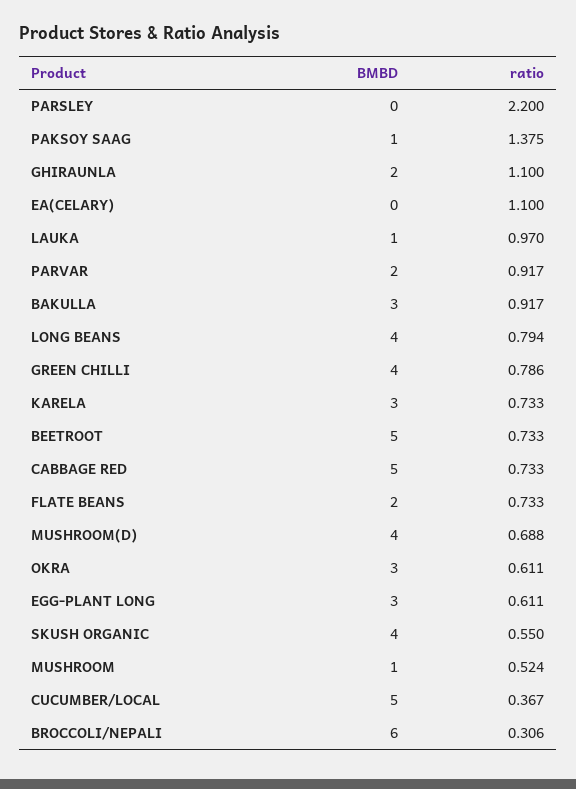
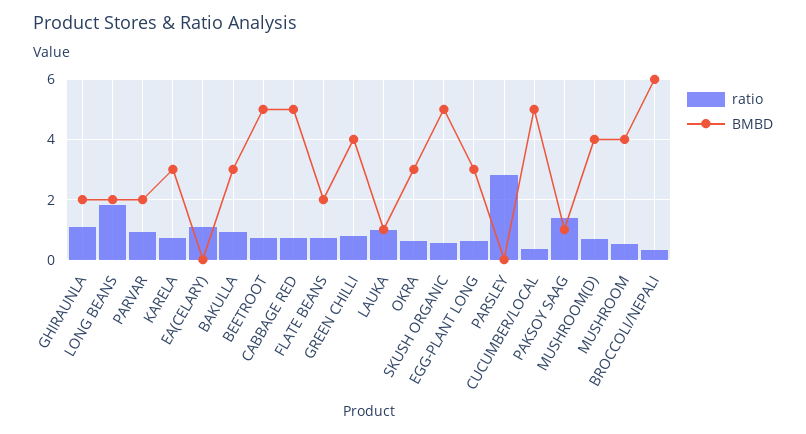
  {
    "BMBD": {
      "PARSLEY": 0,
      "PAKSOY SAAG": 1,
      "GHIRAUNLA": 2,
      "EA(CELARY)": 0,
      "LAUKA": 1,
      "PARVAR": 2,
      "BAKULLA": 3,
-     "LONG BEANS": 4,
+     "LONG BEANS": 2,
      "GREEN CHILLI": 4,
      "KARELA": 3,
      "BEETROOT": 5,
      "CABBAGE RED": 5,
      "FLATE BEANS": 2,
      "MUSHROOM(D)": 4,
      "OKRA": 3,
      "EGG-PLANT LONG": 3,
-     "SKUSH ORGANIC": 4,
+     "SKUSH ORGANIC": 5,
-     "MUSHROOM": 1,
+     "MUSHROOM": 4,
      "CUCUMBER/LOCAL": 5,
      "BROCCOLI/NEPALI": 6
    },
    "ratio": {
-     "PARSLEY": 2.2,
+     "PARSLEY": 2.8,
      "PAKSOY SAAG": 1.375,
      "GHIRAUNLA": 1.1,
      "EA(CELARY)": 1.1,
      "LAUKA": 0.97,
      "PARVAR": 0.917,
      "BAKULLA": 0.917,
-     "LONG BEANS": 0.794,
+     "LONG BEANS": 1.8,
      "GREEN CHILLI": 0.786,
      "KARELA": 0.733,
      "BEETROOT": 0.733,
      "CABBAGE RED": 0.733,
      "FLATE BEANS": 0.733,
      "MUSHROOM(D)": 0.688,
      "OKRA": 0.611,
      "EGG-PLANT LONG": 0.611,
      "SKUSH ORGANIC": 0.55,
      "MUSHROOM": 0.524,
      "CUCUMBER/LOCAL": 0.367,
      "BROCCOLI/NEPALI": 0.306
    }
  }

